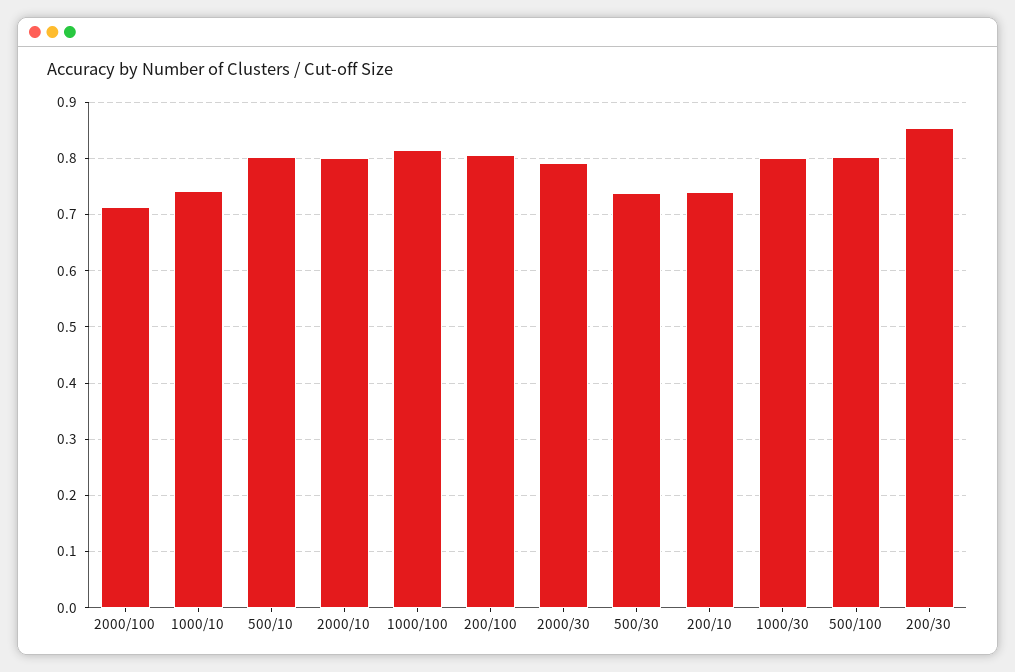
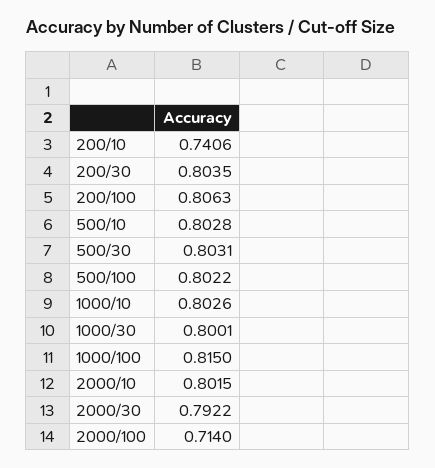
  {
    "2000/100": 0.714,
-   "1000/10": 0.74,
+   "1000/10": 0.8026,
    "500/10": 0.8028,
    "2000/10": 0.8015,
    "1000/100": 0.815,
    "200/100": 0.8063,
    "2000/30": 0.7922,
-   "500/30": 0.74,
+   "500/30": 0.8031,
    "200/10": 0.7406,
    "1000/30": 0.8001,
    "500/100": 0.8022,
-   "200/30": 0.86
+   "200/30": 0.8035
  }

